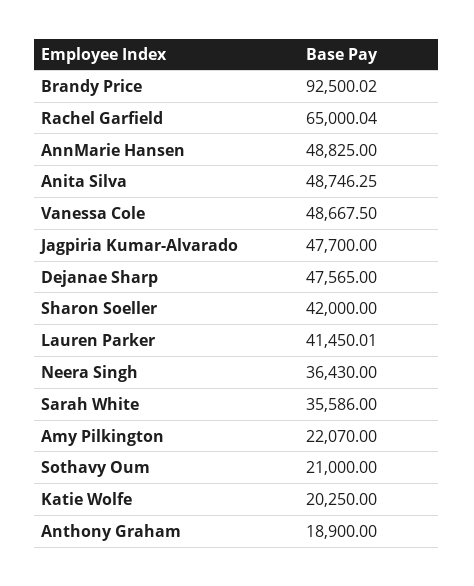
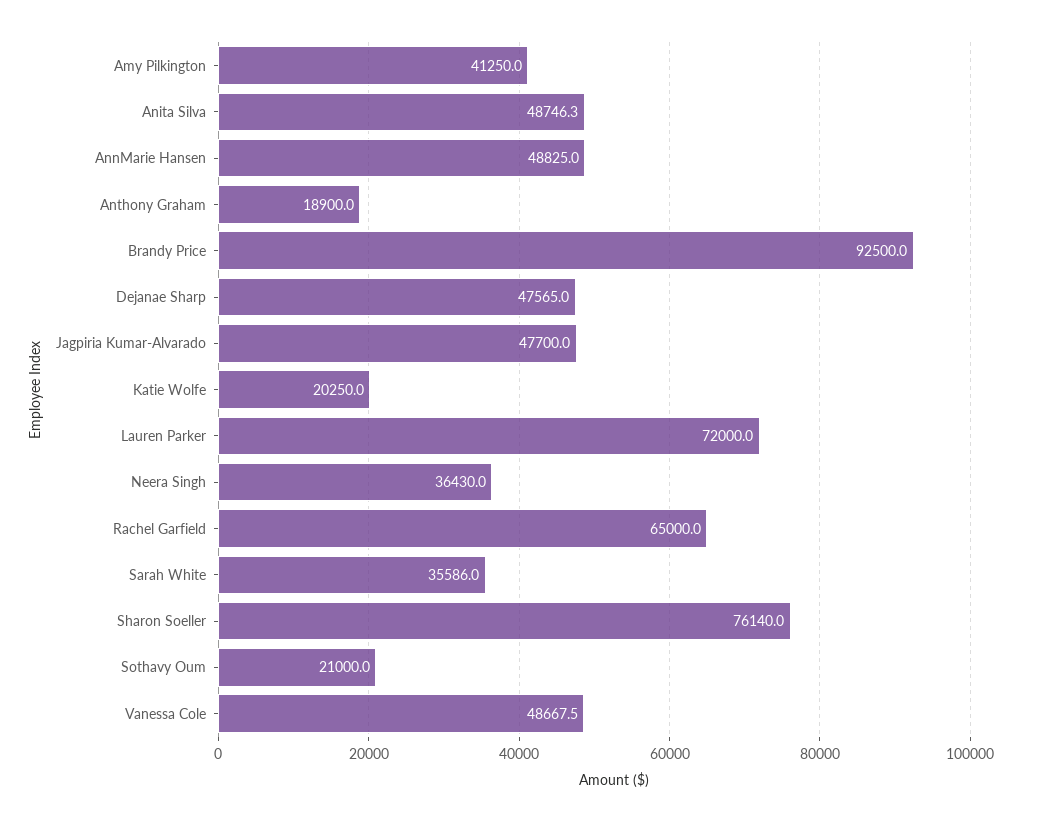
  {
    "Brandy Price": 92500.02,
    "Rachel Garfield": 65000.04,
    "AnnMarie Hansen": 48825,
    "Anita Silva": 48746.25,
    "Vanessa Cole": 48667.5,
    "Jagpiria Kumar-Alvarado": 47700,
    "Dejanae Sharp": 47565,
-   "Sharon Soeller": 42000,
+   "Sharon Soeller": 76140,
-   "Lauren Parker": 41450.01,
+   "Lauren Parker": 72000,
    "Neera Singh": 36430,
    "Sarah White": 35586,
-   "Amy Pilkington": 22070,
+   "Amy Pilkington": 41250,
    "Sothavy Oum": 21000,
    "Katie Wolfe": 20250,
    "Anthony Graham": 18900
  }

